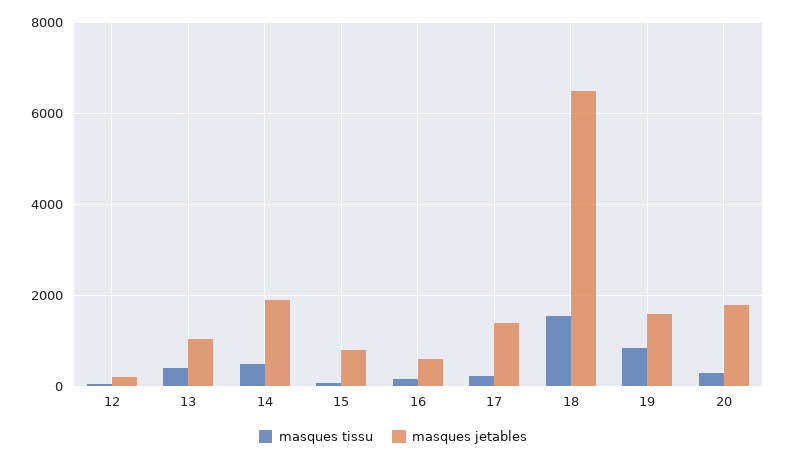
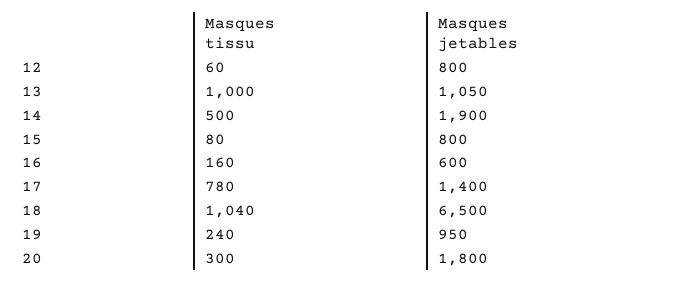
  {
    "masques tissu": {
      "12": 60,
-     "13": 400,
+     "13": 1000,
      "14": 500,
      "15": 80,
      "16": 160,
-     "17": 200,
+     "17": 780,
-     "18": 1600,
+     "18": 1040,
-     "19": 800,
+     "19": 240,
      "20": 300
    },
    "masques jetables": {
-     "12": 200,
+     "12": 800,
      "13": 1050,
      "14": 1900,
      "15": 800,
      "16": 600,
      "17": 1400,
      "18": 6500,
-     "19": 1600,
+     "19": 950,
      "20": 1800
    }
  }

